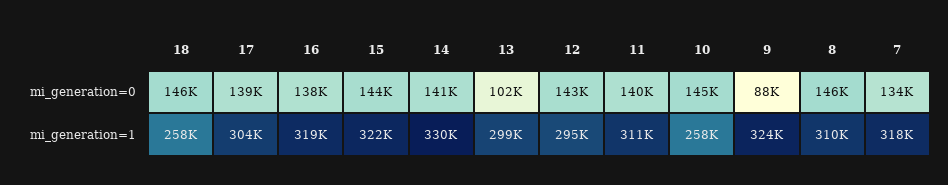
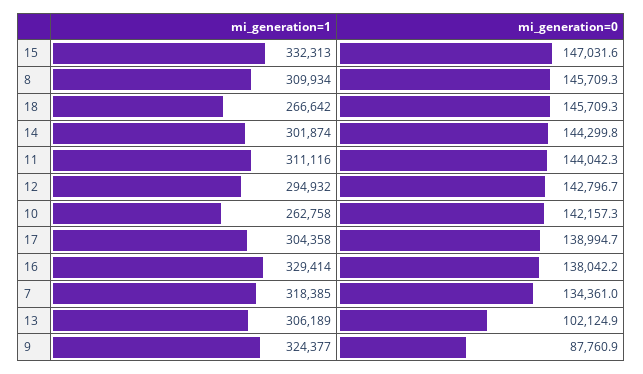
  {
    "18": {
      "mi_generation=0": 145709.3,
-     "mi_generation=1": 258000
+     "mi_generation=1": 266642
    },
    "17": {
      "mi_generation=0": 138994.7,
      "mi_generation=1": 304358
    },
    "16": {
      "mi_generation=0": 138042.2,
-     "mi_generation=1": 319000
+     "mi_generation=1": 329414
    },
    "15": {
-     "mi_generation=0": 144000,
+     "mi_generation=0": 147031.6,
-     "mi_generation=1": 322000
+     "mi_generation=1": 332313
    },
    "14": {
-     "mi_generation=0": 141000,
+     "mi_generation=0": 144299.8,
-     "mi_generation=1": 330000
+     "mi_generation=1": 301874
    },
    "13": {
      "mi_generation=0": 102124.9,
-     "mi_generation=1": 299000
+     "mi_generation=1": 306189
    },
    "12": {
      "mi_generation=0": 142796.7,
      "mi_generation=1": 294932
    },
    "11": {
-     "mi_generation=0": 140000,
+     "mi_generation=0": 144042.3,
      "mi_generation=1": 311116
    },
    "10": {
-     "mi_generation=0": 145000,
+     "mi_generation=0": 142157.3,
-     "mi_generation=1": 258000
+     "mi_generation=1": 262758
    },
    "9": {
      "mi_generation=0": 87760.9,
      "mi_generation=1": 324377
    },
    "8": {
      "mi_generation=0": 145709.3,
      "mi_generation=1": 309934
    },
    "7": {
      "mi_generation=0": 134361,
      "mi_generation=1": 318385
    }
  }

